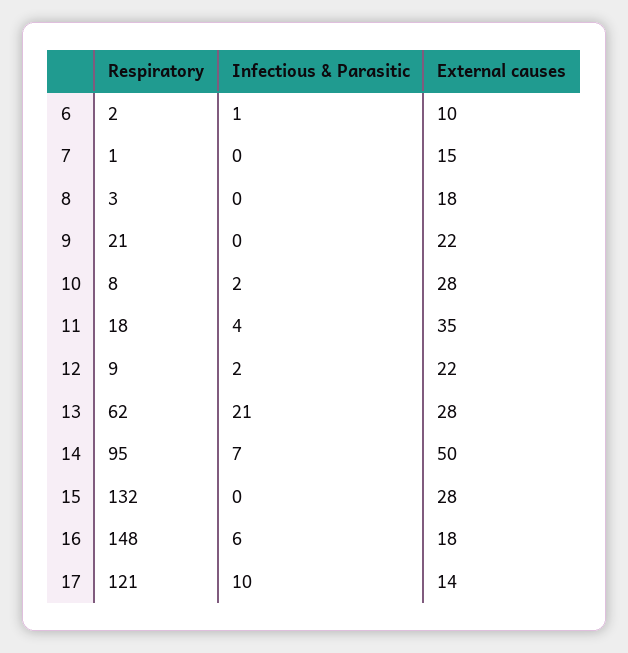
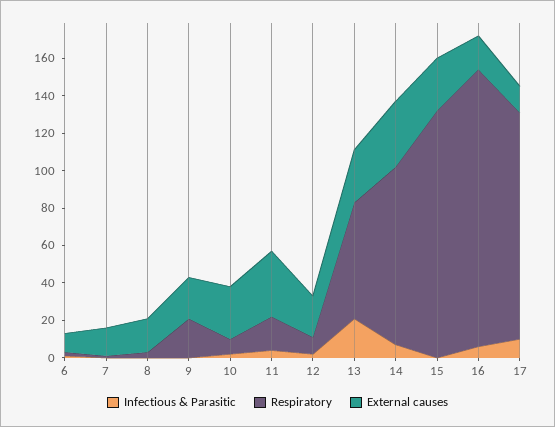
  {
    "Respiratory": {
      "6": 2,
      "7": 1,
      "8": 3,
      "9": 21,
      "10": 8,
      "11": 18,
      "12": 9,
      "13": 62,
      "14": 95,
      "15": 132,
      "16": 148,
      "17": 121
    },
    "Infectious & Parasitic": {
      "6": 1,
      "7": 0,
      "8": 0,
      "9": 0,
      "10": 2,
      "11": 4,
      "12": 2,
      "13": 21,
      "14": 7,
      "15": 0,
      "16": 6,
      "17": 10
    },
    "External causes": {
      "6": 10,
      "7": 15,
      "8": 18,
      "9": 22,
      "10": 28,
      "11": 35,
      "12": 22,
      "13": 28,
-     "14": 50,
+     "14": 35,
      "15": 28,
      "16": 18,
      "17": 14
    }
  }

